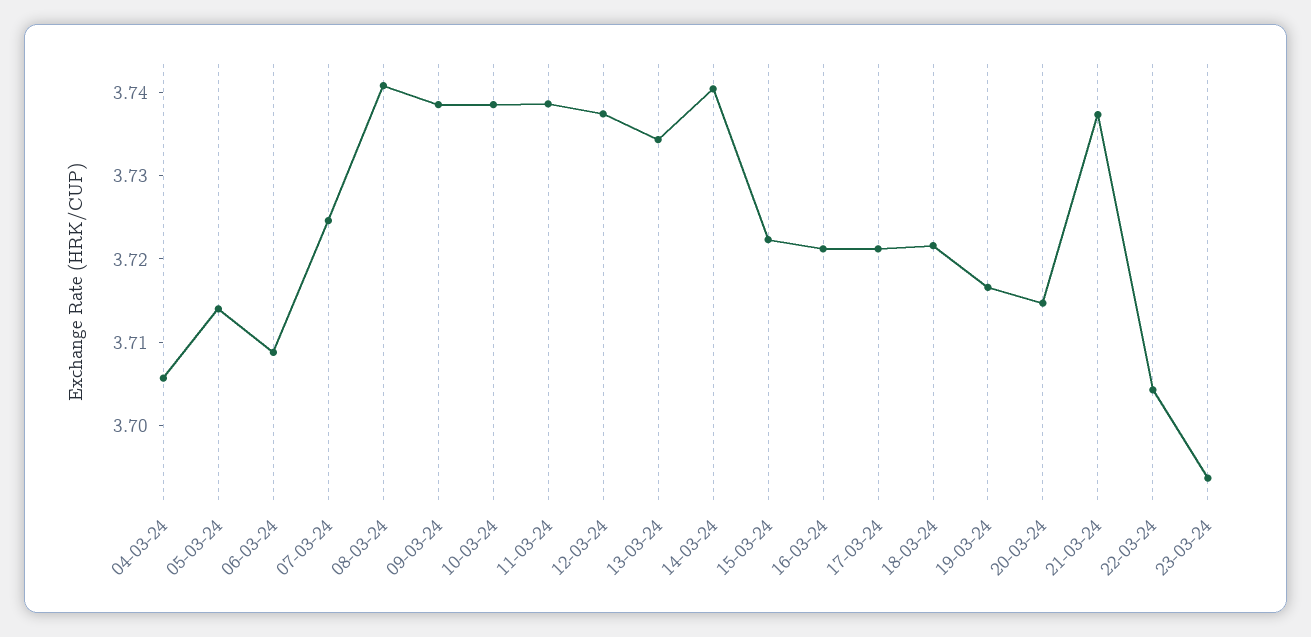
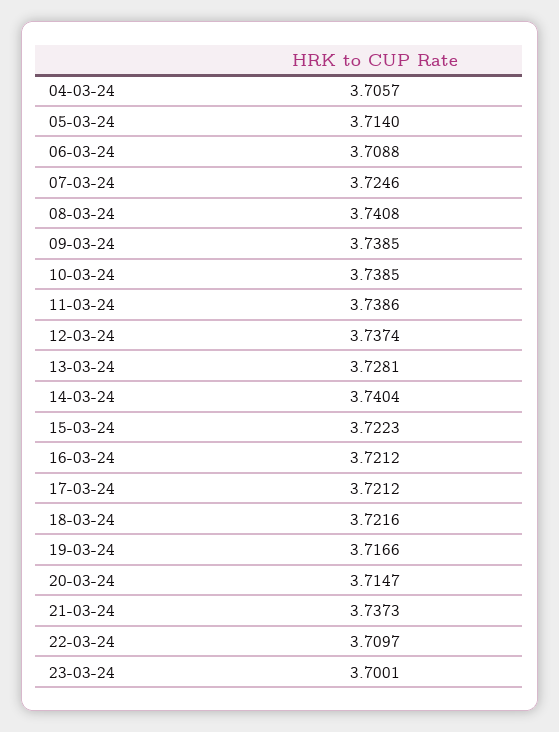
  {
    "04-03-24": 3.7057,
    "05-03-24": 3.714,
    "06-03-24": 3.7088,
    "07-03-24": 3.7246,
    "08-03-24": 3.7408,
    "09-03-24": 3.7385,
    "10-03-24": 3.7385,
    "11-03-24": 3.7386,
    "12-03-24": 3.7374,
-   "13-03-24": 3.734,
+   "13-03-24": 3.7281,
    "14-03-24": 3.7404,
    "15-03-24": 3.7223,
    "16-03-24": 3.7212,
    "17-03-24": 3.7212,
    "18-03-24": 3.7216,
    "19-03-24": 3.7166,
    "20-03-24": 3.7147,
    "21-03-24": 3.7373,
-   "22-03-24": 3.704,
+   "22-03-24": 3.7097,
-   "23-03-24": 3.694
+   "23-03-24": 3.7001
  }

